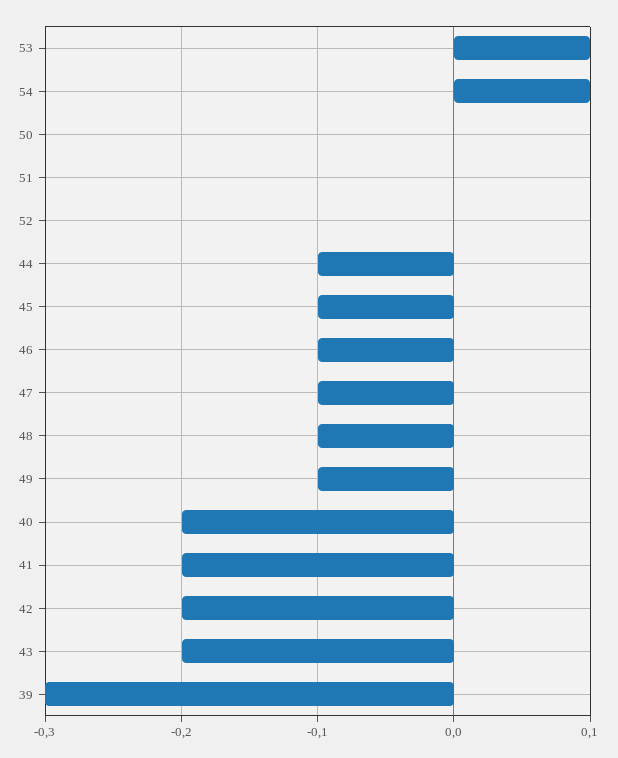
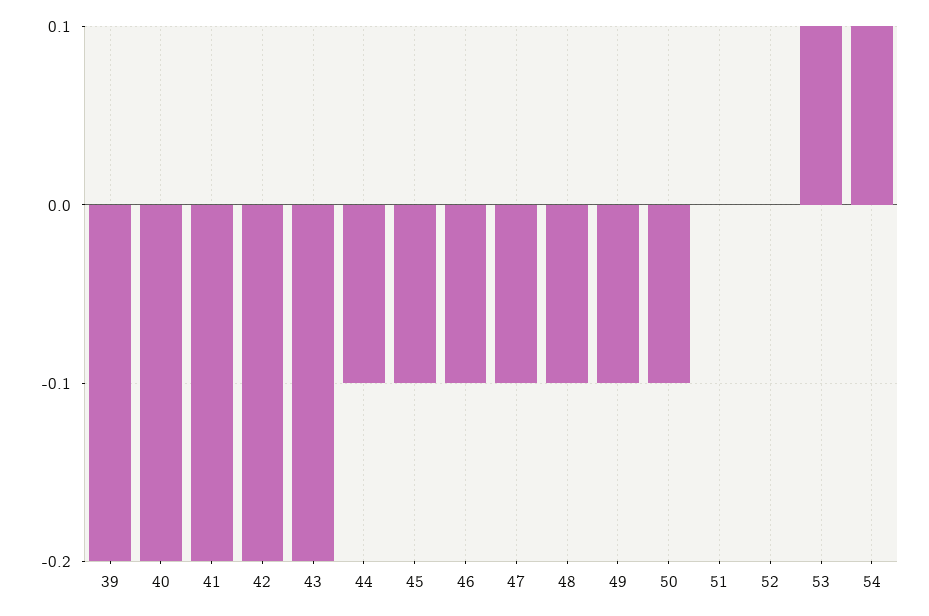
  {
    "53": 0.1,
    "54": 0.1,
-   "50": 0,
+   "50": -0.1,
    "51": 0,
    "52": 0,
    "44": -0.1,
    "45": -0.1,
    "46": -0.1,
    "47": -0.1,
    "48": -0.1,
    "49": -0.1,
    "40": -0.2,
    "41": -0.2,
    "42": -0.2,
    "43": -0.2,
-   "39": -0.3
+   "39": -0.2
  }

